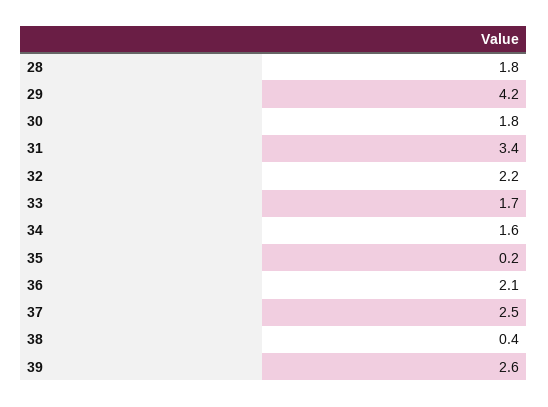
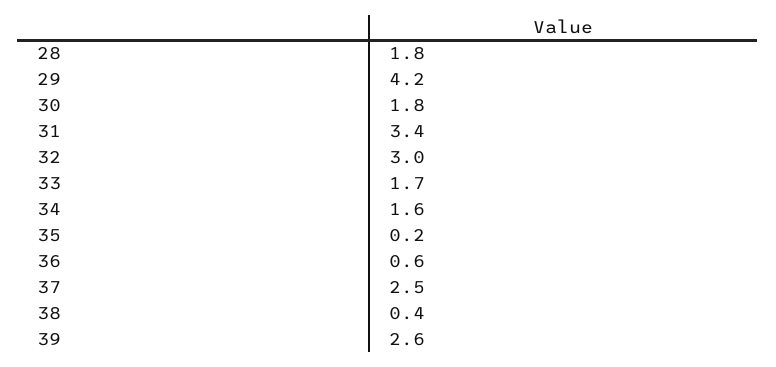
  {
    "28": 1.8,
    "29": 4.2,
    "30": 1.8,
    "31": 3.4,
-   "32": 2.2,
+   "32": 3,
    "33": 1.7,
    "34": 1.6,
    "35": 0.2,
-   "36": 2.1,
+   "36": 0.6,
    "37": 2.5,
    "38": 0.4,
    "39": 2.6
  }

